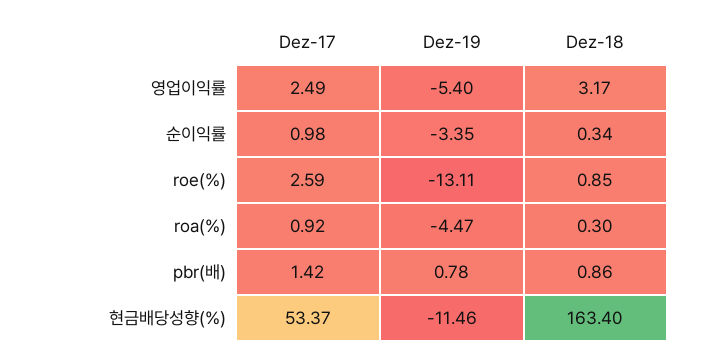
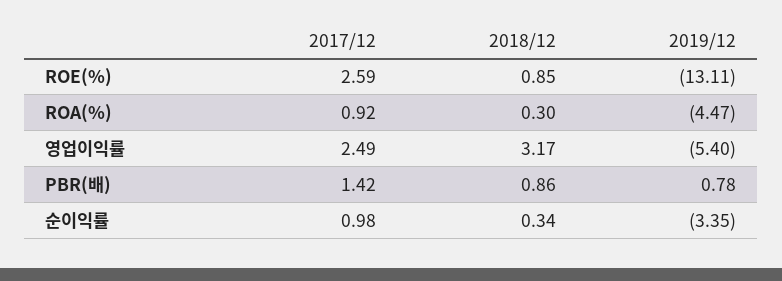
  {
    "Dez-17": {
      "영업이익률": 2.49,
      "순이익률": 0.98,
      "roe(%)": 2.59,
      "roa(%)": 0.92,
-     "pbr(배)": 1.42,
+     "pbr(배)": 1.42
-     "현금배당성향(%)": 53.37
    },
    "Dez-19": {
      "영업이익률": -5.4,
      "순이익률": -3.35,
      "roe(%)": -13.11,
      "roa(%)": -4.47,
-     "pbr(배)": 0.78,
+     "pbr(배)": 0.78
-     "현금배당성향(%)": -11.46
    },
    "Dez-18": {
      "영업이익률": 3.17,
      "순이익률": 0.34,
      "roe(%)": 0.85,
      "roa(%)": 0.3,
-     "pbr(배)": 0.86,
+     "pbr(배)": 0.86
-     "현금배당성향(%)": 163.4
    }
  }

